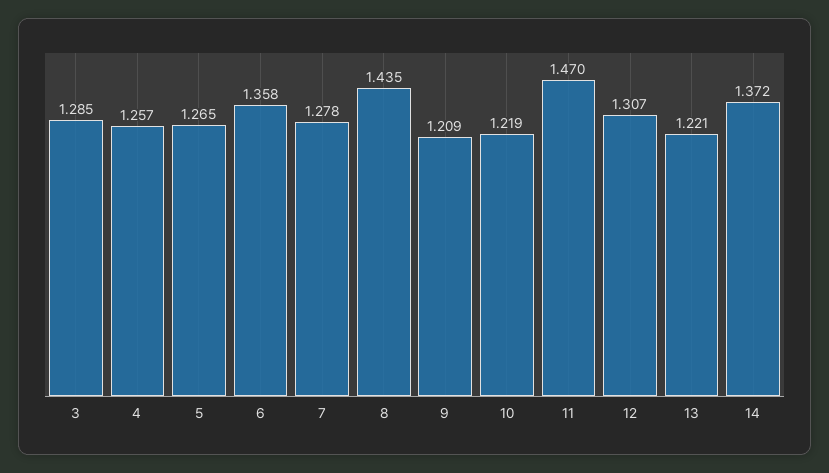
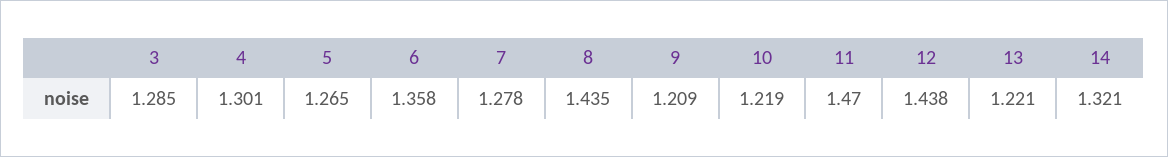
  {
    "3": 1.285,
-   "4": 1.257,
+   "4": 1.301,
    "5": 1.265,
    "6": 1.358,
    "7": 1.278,
    "8": 1.435,
    "9": 1.209,
    "10": 1.219,
    "11": 1.47,
-   "12": 1.307,
+   "12": 1.438,
    "13": 1.221,
-   "14": 1.372
+   "14": 1.321
  }

